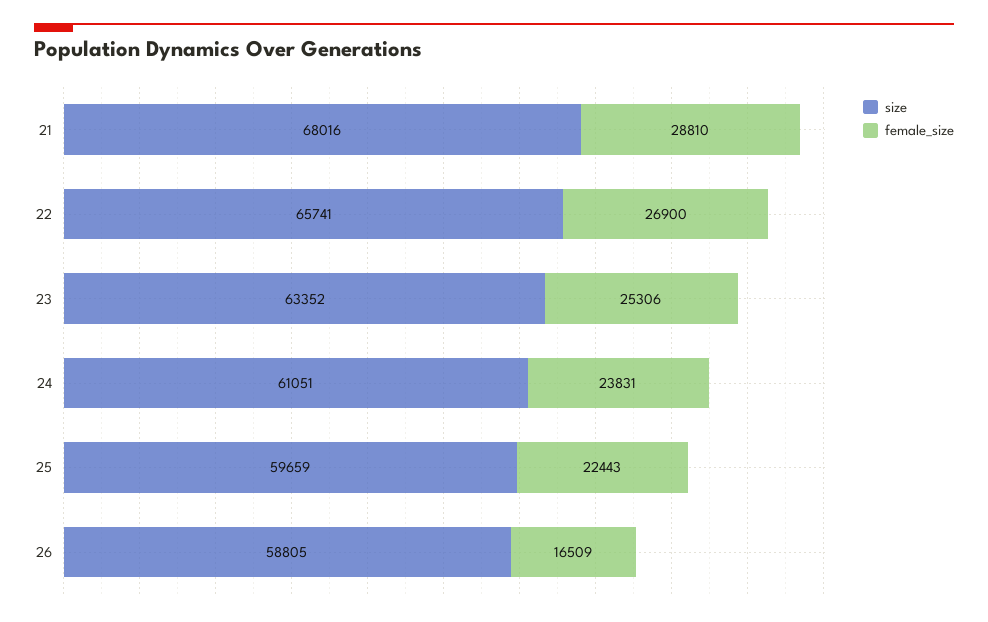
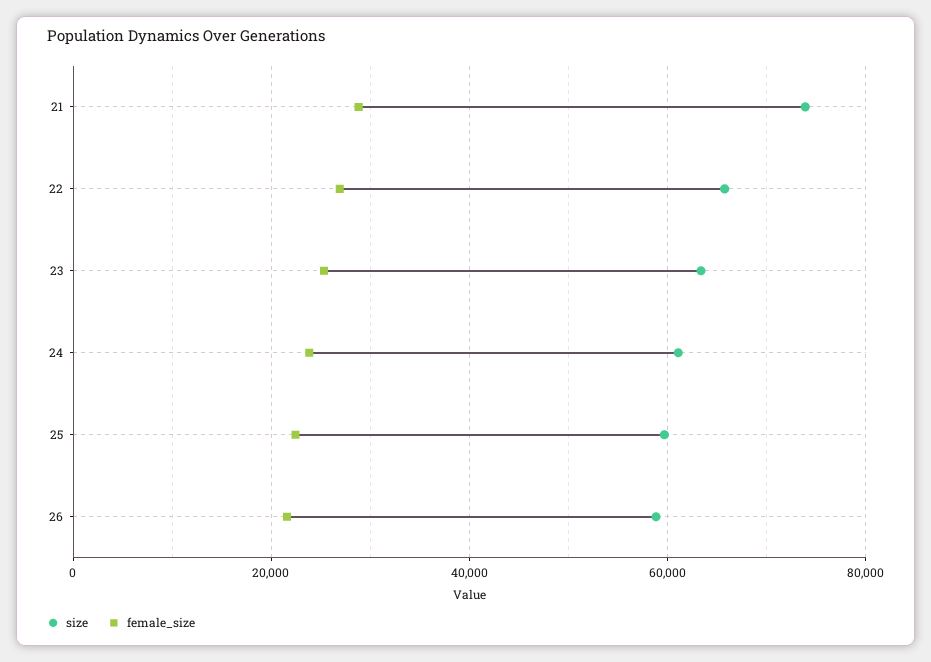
  {
    "size": {
-     "21": 68016,
+     "21": 74000,
      "22": 65741,
      "23": 63352,
      "24": 61051,
      "25": 59659,
      "26": 58805
    },
    "female_size": {
      "21": 28810,
      "22": 26900,
      "23": 25306,
      "24": 23831,
      "25": 22443,
-     "26": 16509
+     "26": 22000
    }
  }

